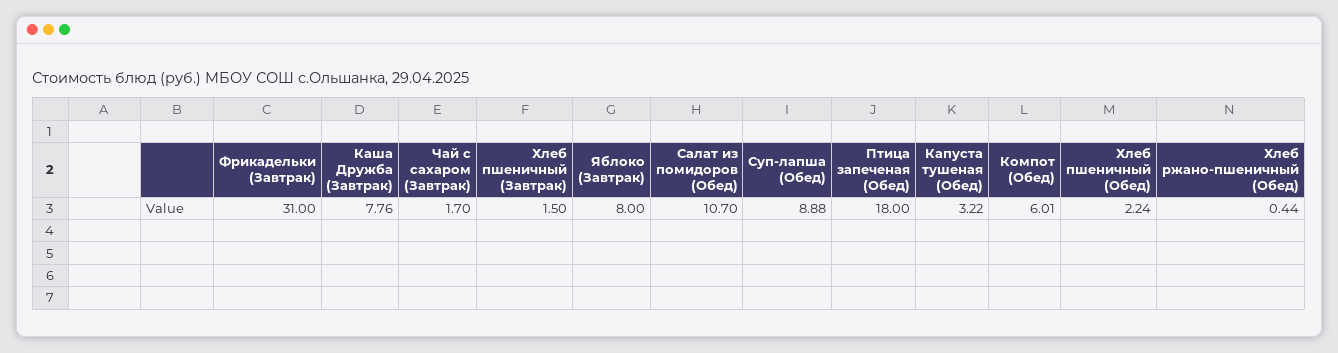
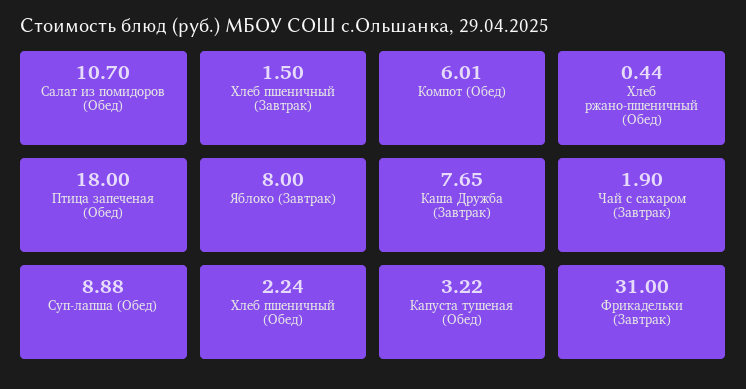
  {
    "Фрикадельки (Завтрак)": 31,
-   "Каша Дружба (Завтрак)": 7.76,
+   "Каша Дружба (Завтрак)": 7.65,
-   "Чай с сахаром (Завтрак)": 1.7,
+   "Чай с сахаром (Завтрак)": 1.9,
    "Хлеб пшеничный (Завтрак)": 1.5,
    "Яблоко (Завтрак)": 8,
    "Салат из помидоров (Обед)": 10.7,
    "Суп-лапша (Обед)": 8.88,
    "Птица запеченая (Обед)": 18,
    "Капуста тушеная (Обед)": 3.22,
    "Компот (Обед)": 6.01,
    "Хлеб пшеничный (Обед)": 2.24,
    "Хлеб ржано-пшеничный (Обед)": 0.44
  }

